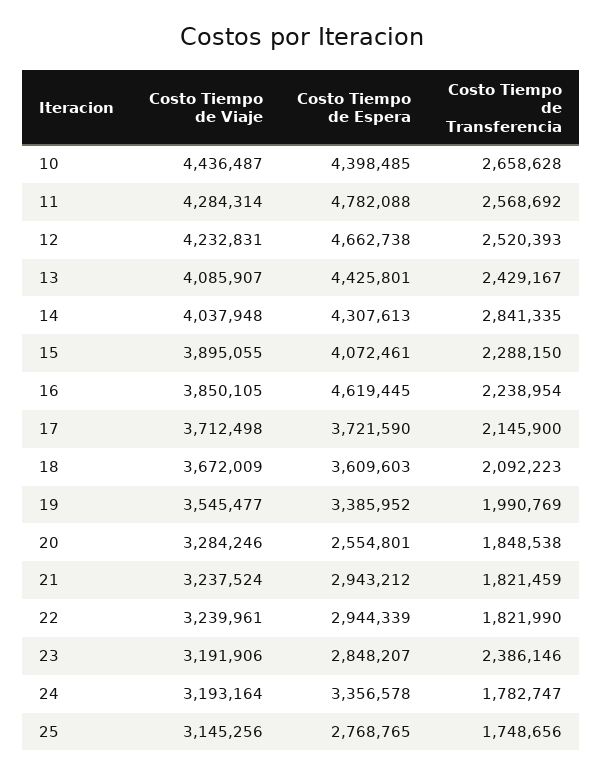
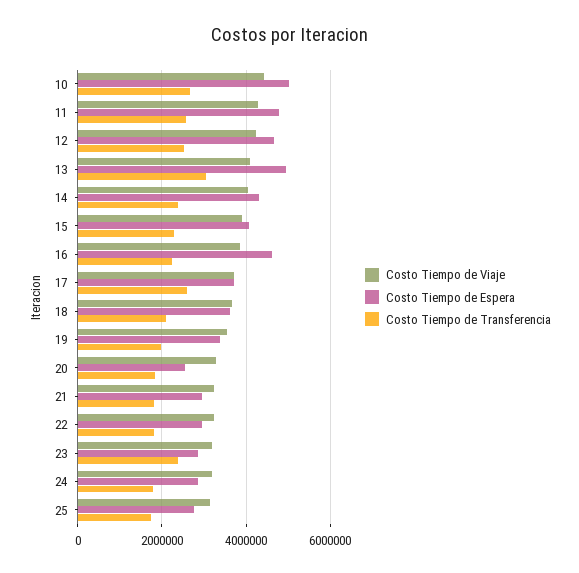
  {
    "Costo Tiempo de Viaje": {
      "10": 4436487,
      "11": 4284314,
      "12": 4232831,
      "13": 4085907,
      "14": 4037948,
      "15": 3895055,
      "16": 3850105,
      "17": 3712498,
      "18": 3672009,
      "19": 3545477,
      "20": 3284246,
      "21": 3237524,
      "22": 3239961,
      "23": 3191906,
      "24": 3193164,
      "25": 3145256
    },
    "Costo Tiempo de Espera": {
-     "10": 4398485,
+     "10": 5000000,
      "11": 4782088,
      "12": 4662738,
-     "13": 4425801,
+     "13": 5000000,
      "14": 4307613,
      "15": 4072461,
      "16": 4619445,
      "17": 3721590,
      "18": 3609603,
      "19": 3385952,
      "20": 2554801,
      "21": 2943212,
      "22": 2944339,
      "23": 2848207,
-     "24": 3356578,
+     "24": 2800000,
      "25": 2768765
    },
    "Costo Tiempo de Transferencia": {
      "10": 2658628,
      "11": 2568692,
      "12": 2520393,
-     "13": 2429167,
+     "13": 3000000,
-     "14": 2841335,
+     "14": 2400000,
      "15": 2288150,
      "16": 2238954,
-     "17": 2145900,
+     "17": 2600000,
      "18": 2092223,
      "19": 1990769,
      "20": 1848538,
      "21": 1821459,
      "22": 1821990,
      "23": 2386146,
      "24": 1782747,
      "25": 1748656
    }
  }

